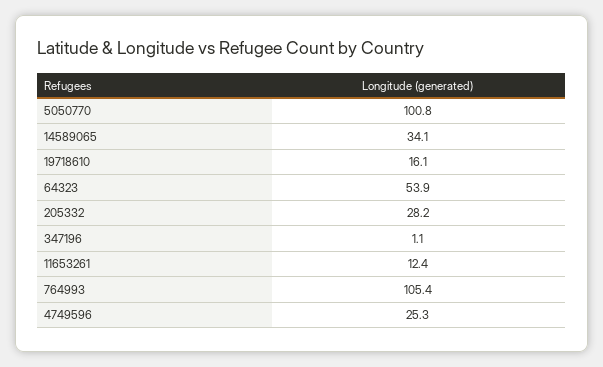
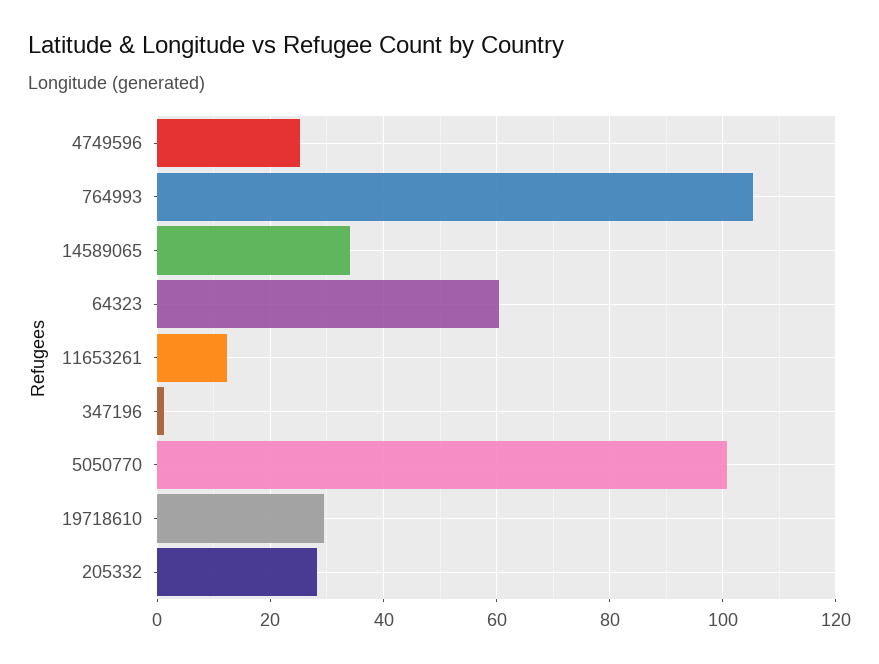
  {
    "5050770": 100.8,
    "14589065": 34.1,
-   "19718610": 16.1,
+   "19718610": 30,
-   "64323": 53.9,
+   "64323": 60,
    "205332": 28.2,
    "347196": 1.1,
    "11653261": 12.4,
    "764993": 105.4,
    "4749596": 25.3
  }

